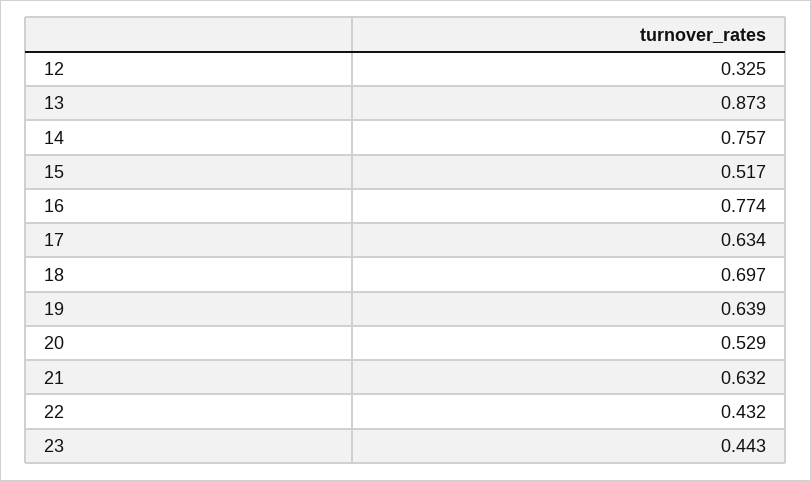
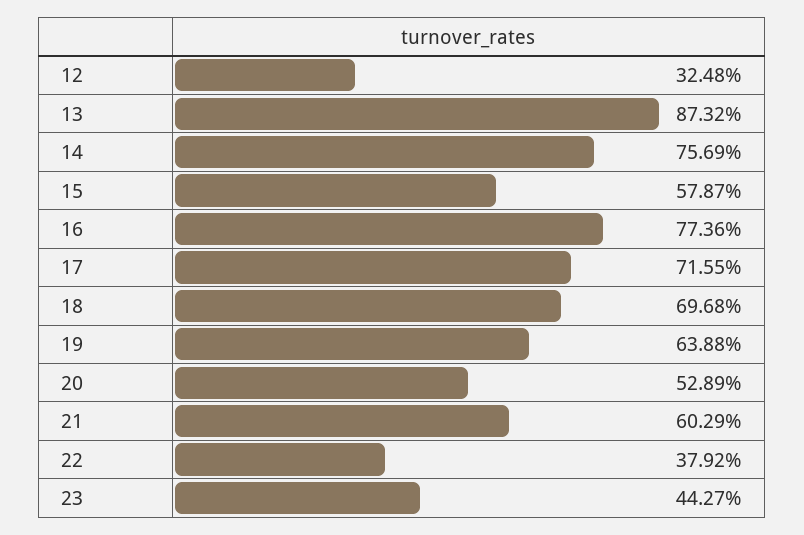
  {
    "12": 0.3248,
    "13": 0.8732,
    "14": 0.7569,
-   "15": 0.517,
+   "15": 0.5787,
    "16": 0.7736,
-   "17": 0.634,
+   "17": 0.7155,
    "18": 0.6968,
    "19": 0.6388,
    "20": 0.5289,
-   "21": 0.632,
+   "21": 0.6029,
-   "22": 0.432,
+   "22": 0.3792,
    "23": 0.4427
  }

